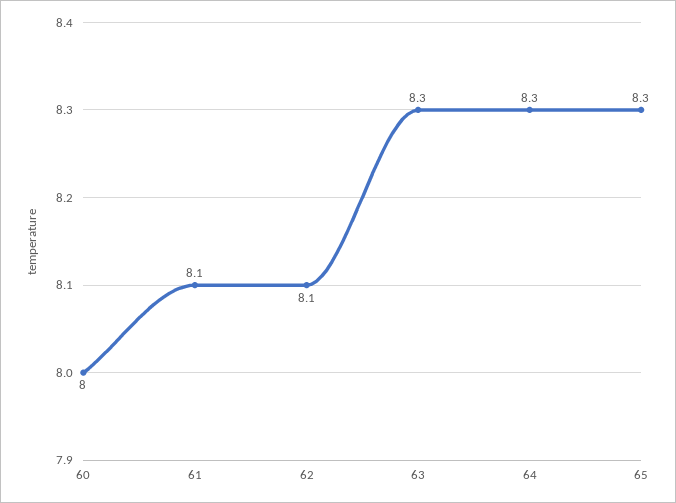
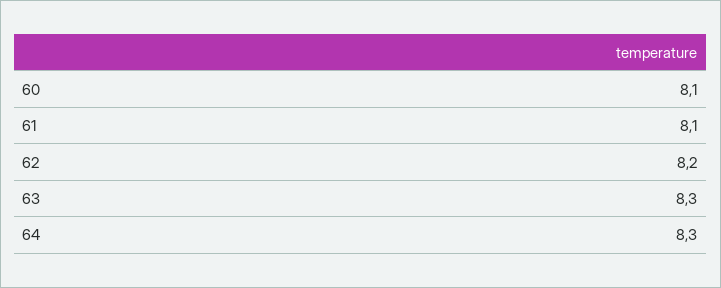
  {
-   "60": 8,
+   "60": 8.1,
    "61": 8.1,
-   "62": 8.1,
+   "62": 8.2,
    "63": 8.3,
-   "64": 8.3,
+   "64": 8.3
-   "65": 8.3
  }

